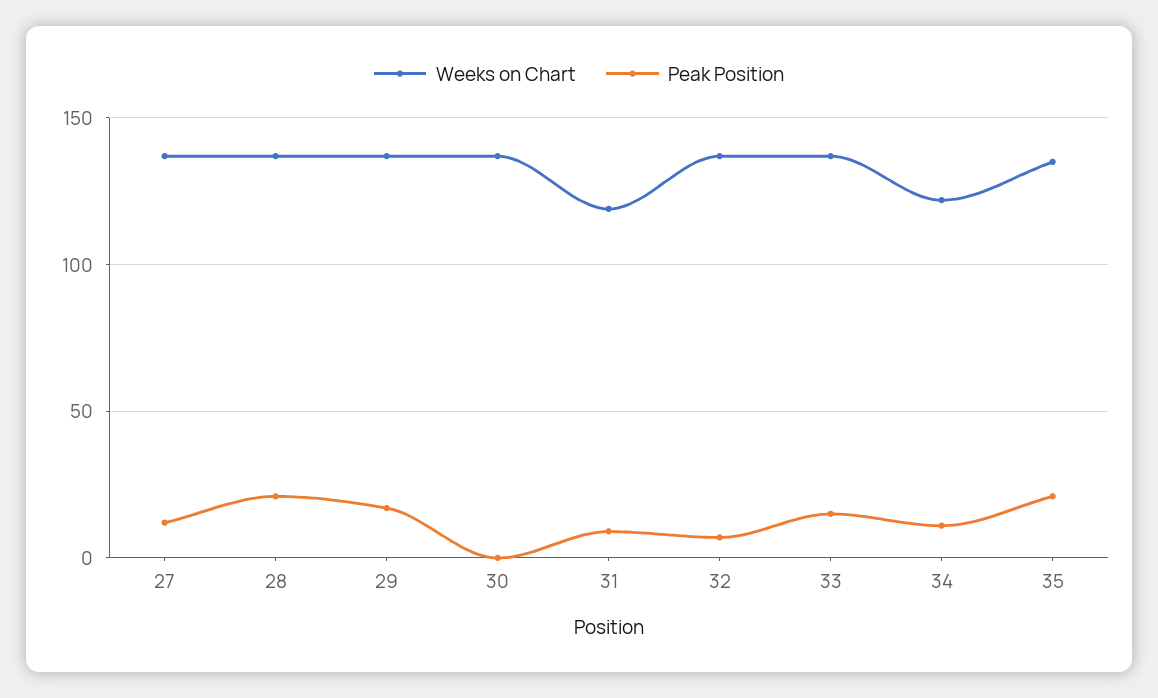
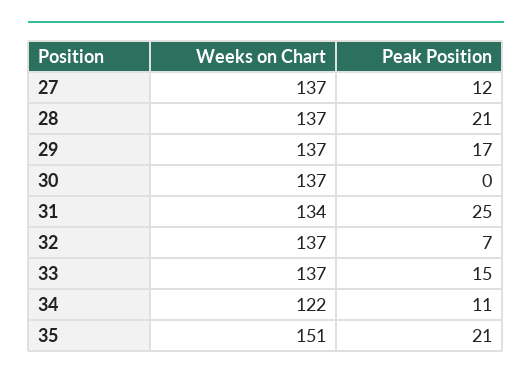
  {
    "Weeks on Chart": {
      "27": 137,
      "28": 137,
      "29": 137,
      "30": 137,
-     "31": 120,
+     "31": 134,
      "32": 137,
      "33": 137,
      "34": 122,
-     "35": 135
+     "35": 151
    },
    "Peak Position": {
      "27": 12,
      "28": 21,
      "29": 17,
      "30": 0,
-     "31": 10,
+     "31": 25,
      "32": 7,
      "33": 15,
      "34": 11,
      "35": 21
    }
  }

